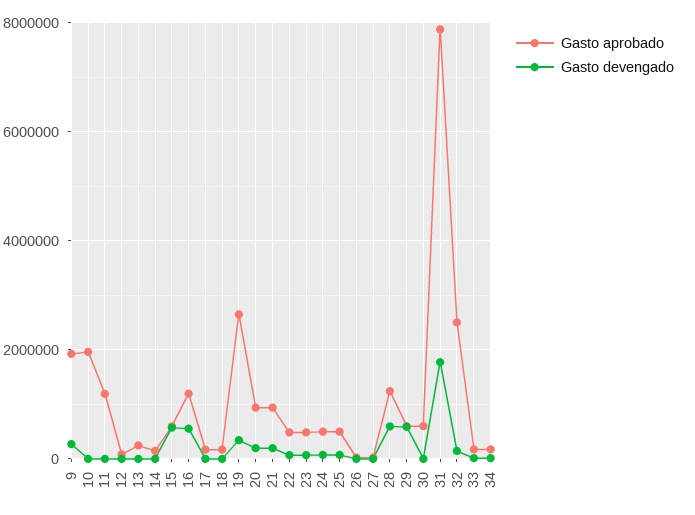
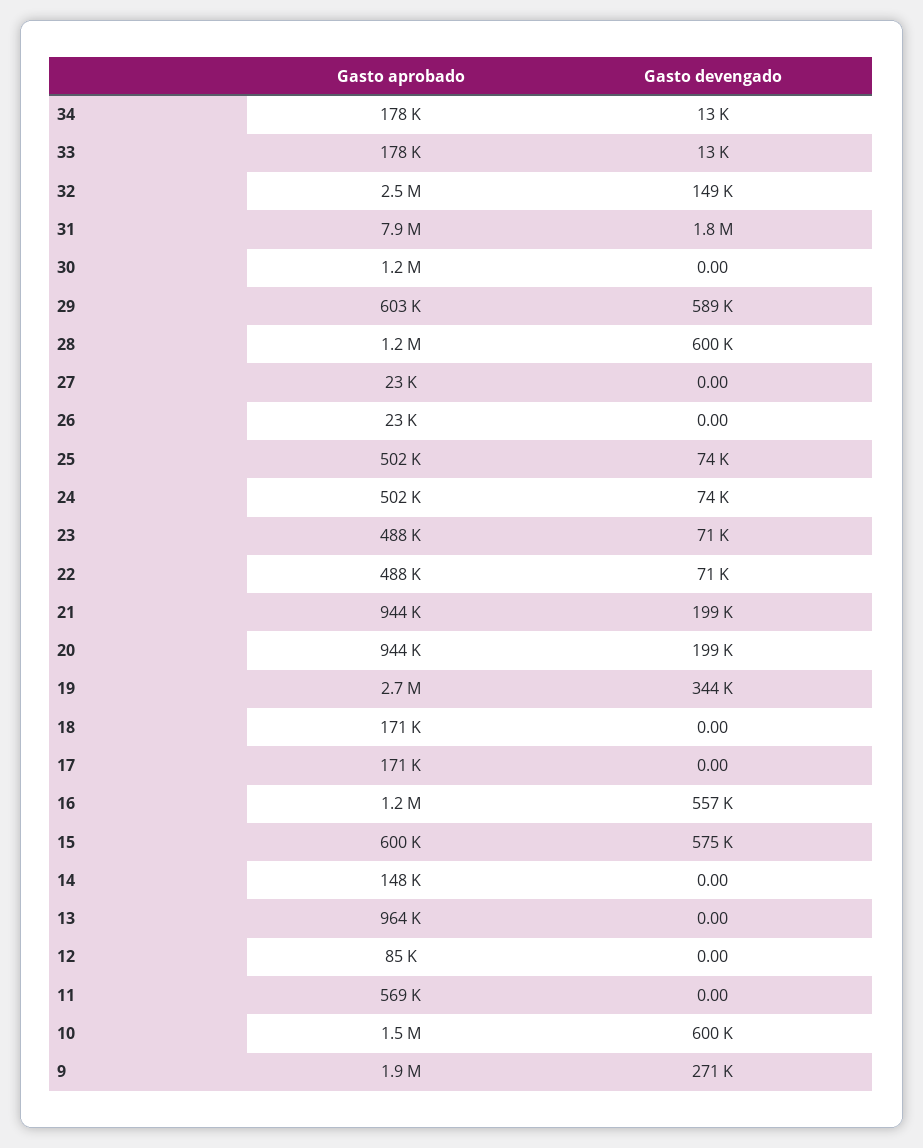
  {
    "Gasto aprobado": {
      "9": 1900000,
-     "10": 2000000,
+     "10": 1500000,
-     "11": 1200000,
+     "11": 569000,
      "12": 85000,
-     "13": 200000,
+     "13": 964000,
      "14": 148000,
      "15": 600000,
      "16": 1200000,
      "17": 171000,
      "18": 171000,
      "19": 2700000,
      "20": 944000,
      "21": 944000,
      "22": 488000,
      "23": 488000,
      "24": 502000,
      "25": 502000,
      "26": 23000,
      "27": 23000,
      "28": 1200000,
      "29": 603000,
-     "30": 600000,
+     "30": 1200000,
      "31": 7900000,
      "32": 2500000,
      "33": 178000,
      "34": 178000
    },
    "Gasto devengado": {
      "9": 271000,
-     "10": 0,
+     "10": 600000,
      "11": 0,
      "12": 0,
      "13": 0,
      "14": 0,
      "15": 575000,
      "16": 557000,
      "17": 0,
      "18": 0,
      "19": 344000,
      "20": 199000,
      "21": 199000,
      "22": 71000,
      "23": 71000,
      "24": 74000,
      "25": 74000,
      "26": 0,
      "27": 0,
      "28": 600000,
      "29": 589000,
      "30": 0,
      "31": 1800000,
      "32": 149000,
      "33": 13000,
      "34": 13000
    }
  }

